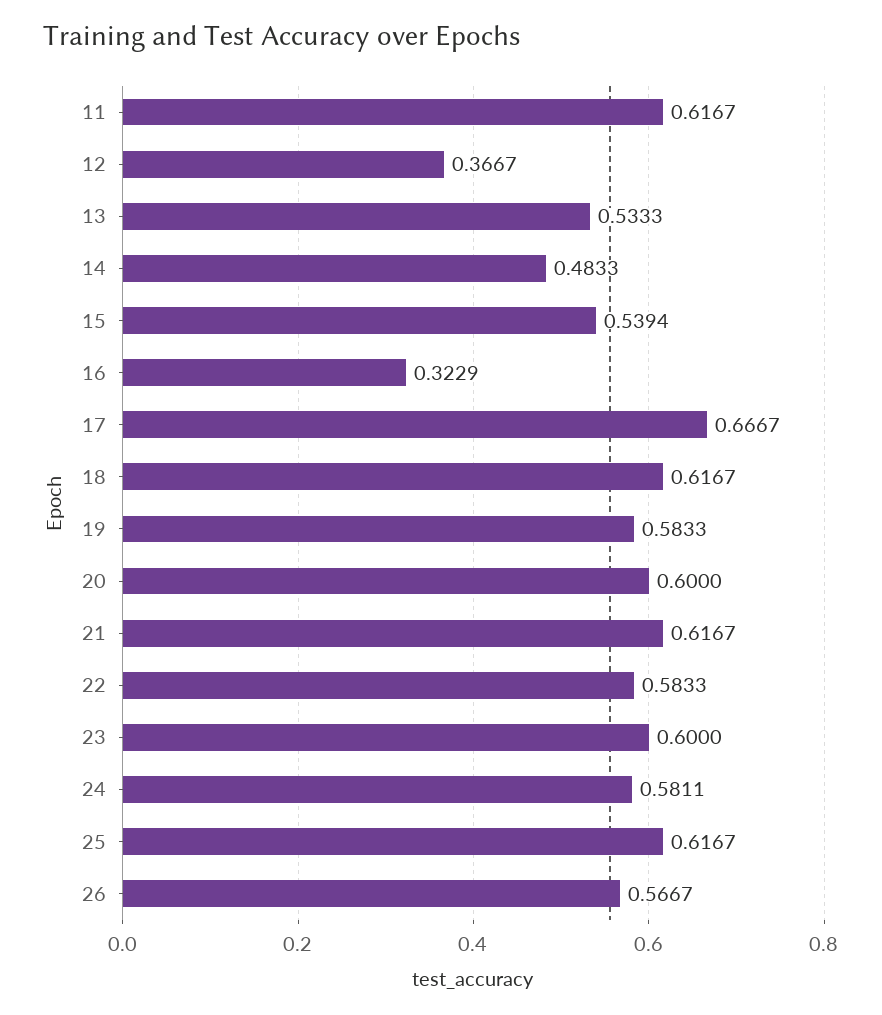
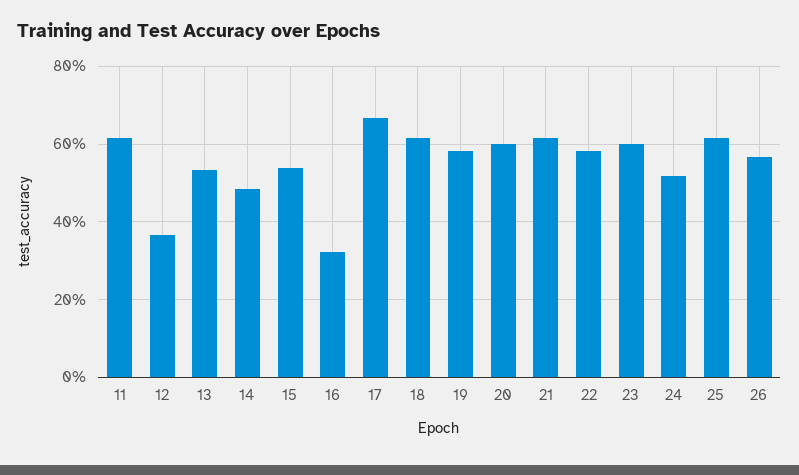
  {
    "11": 0.6167,
    "12": 0.3667,
    "13": 0.5333,
    "14": 0.4833,
    "15": 0.5394,
    "16": 0.3229,
    "17": 0.6667,
    "18": 0.6167,
    "19": 0.5833,
    "20": 0.6,
    "21": 0.6167,
    "22": 0.5833,
    "23": 0.6,
-   "24": 0.5811,
+   "24": 0.52,
    "25": 0.6167,
    "26": 0.5667
  }

